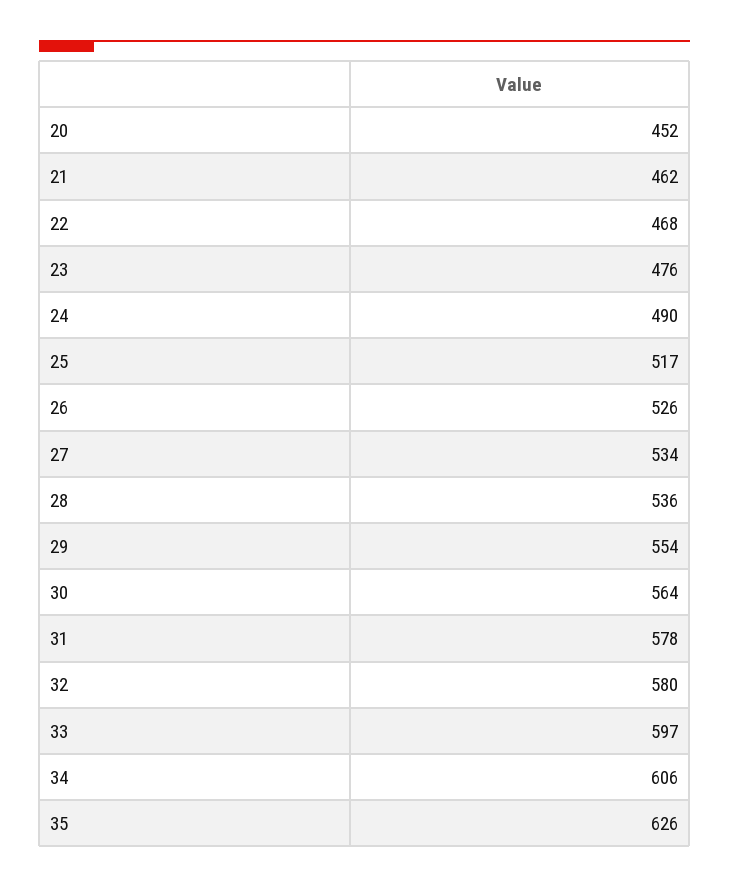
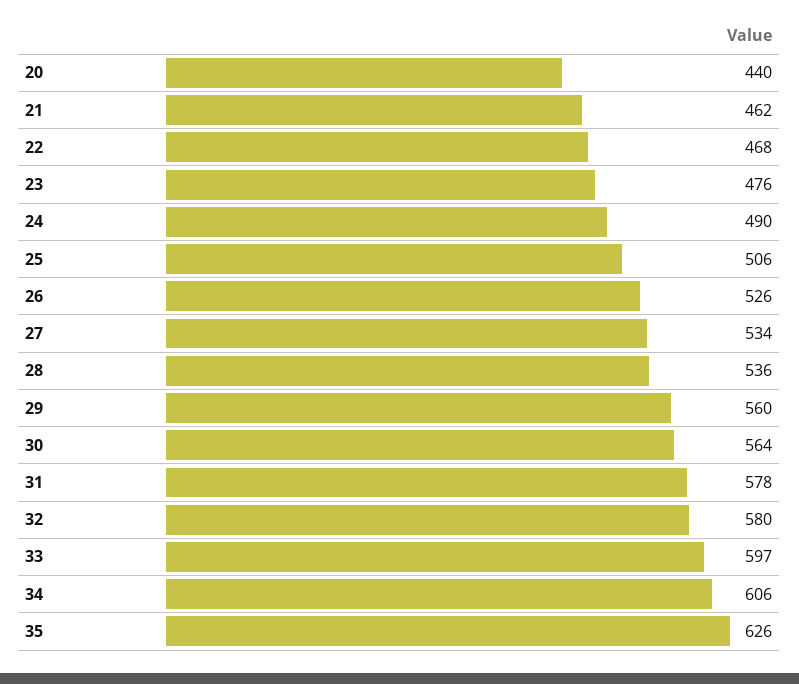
  {
-   "20": 452,
+   "20": 440,
    "21": 462,
    "22": 468,
    "23": 476,
    "24": 490,
-   "25": 517,
+   "25": 506,
    "26": 526,
    "27": 534,
    "28": 536,
-   "29": 554,
+   "29": 560,
    "30": 564,
    "31": 578,
    "32": 580,
    "33": 597,
    "34": 606,
    "35": 626
  }

